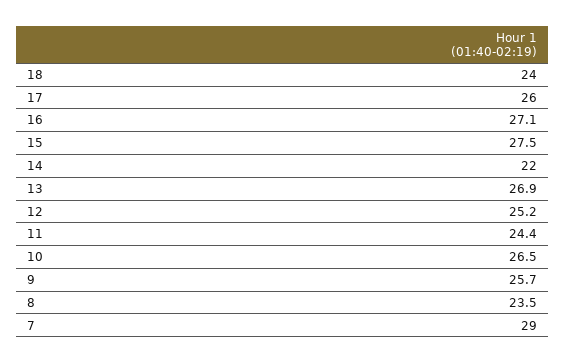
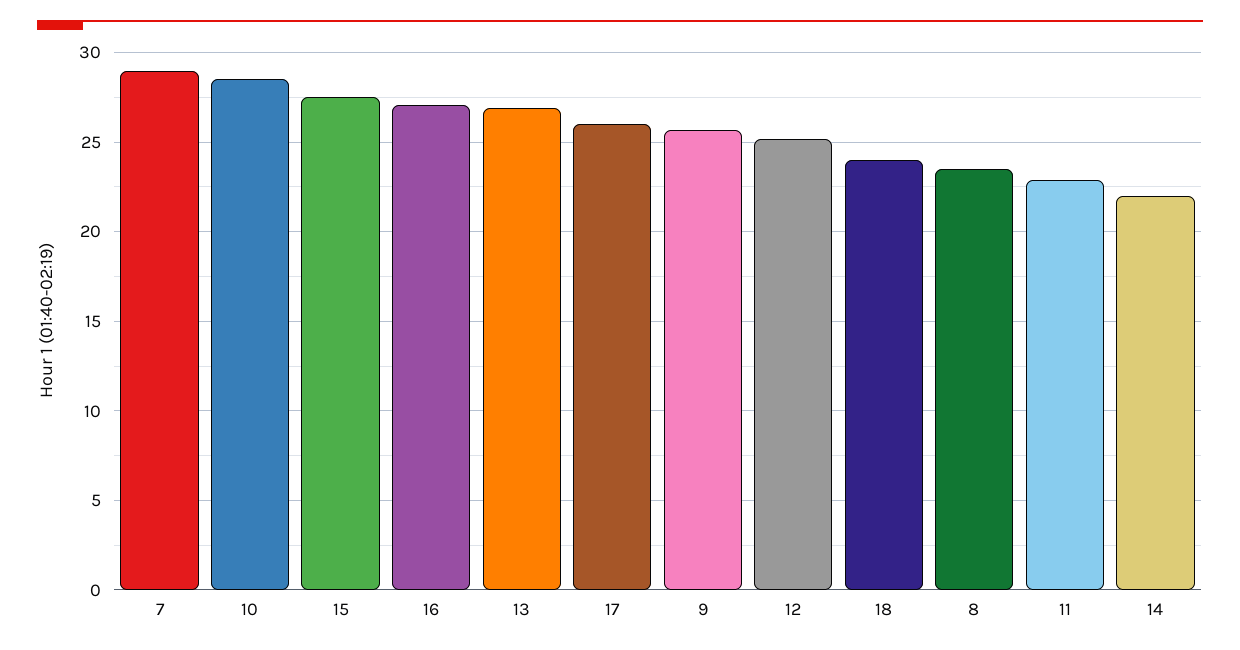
  {
    "18": 24,
    "17": 26,
    "16": 27.1,
    "15": 27.5,
    "14": 22,
    "13": 26.9,
    "12": 25.2,
-   "11": 24.4,
+   "11": 23,
-   "10": 26.5,
+   "10": 28.5,
    "9": 25.7,
    "8": 23.5,
    "7": 29
  }

